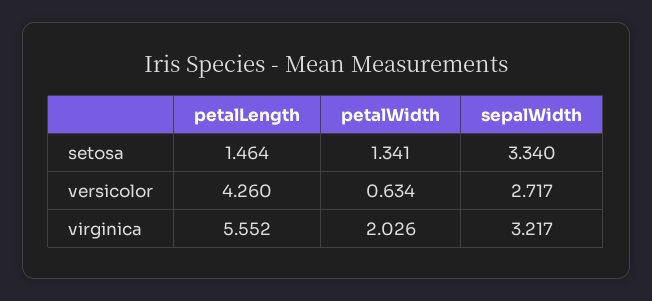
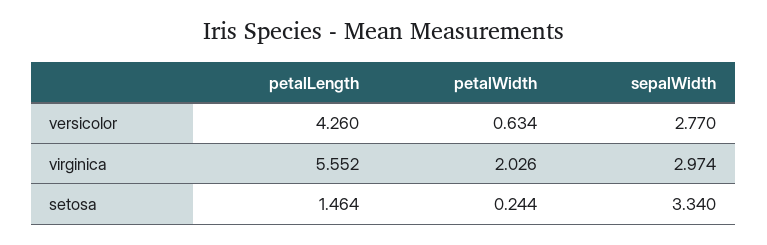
  {
    "petalLength": {
      "setosa": 1.464,
      "versicolor": 4.26,
      "virginica": 5.552
    },
    "petalWidth": {
-     "setosa": 1.341,
+     "setosa": 0.244,
      "versicolor": 0.634,
      "virginica": 2.026
    },
    "sepalWidth": {
      "setosa": 3.34,
-     "versicolor": 2.717,
+     "versicolor": 2.77,
-     "virginica": 3.217
+     "virginica": 2.974
    }
  }

